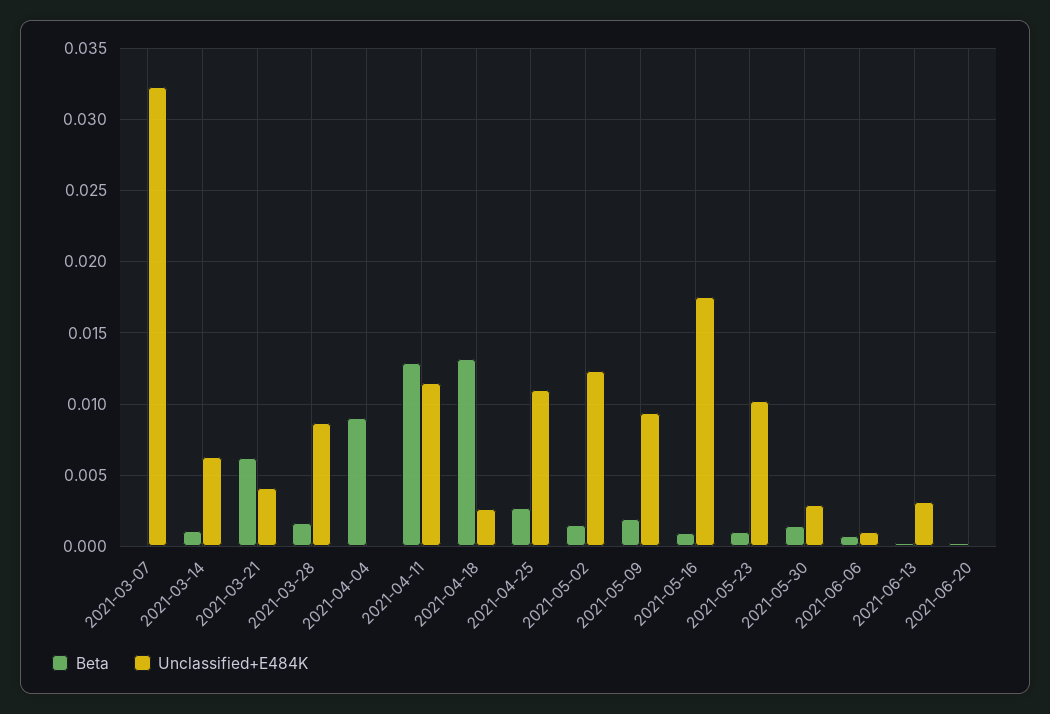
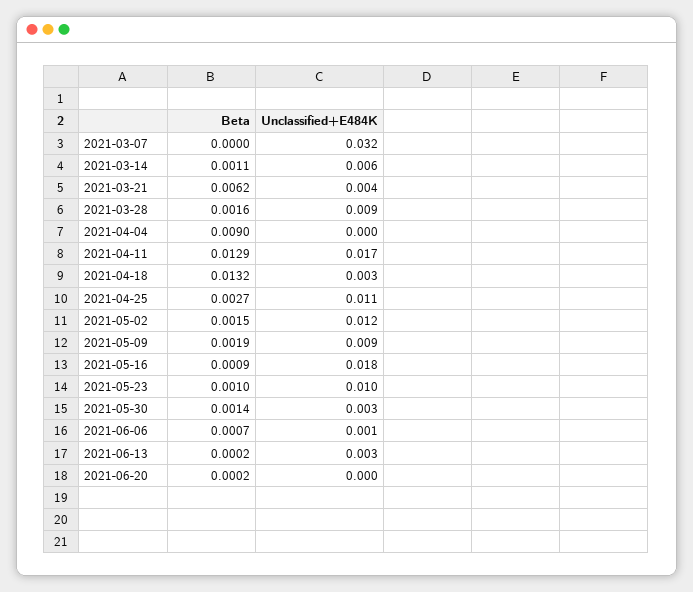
  {
    "Beta": {
      "2021-03-07": 0,
      "2021-03-14": 0.0011,
      "2021-03-21": 0.0062,
      "2021-03-28": 0.0016,
      "2021-04-04": 0.009,
      "2021-04-11": 0.0129,
      "2021-04-18": 0.0132,
      "2021-04-25": 0.0027,
      "2021-05-02": 0.0015,
      "2021-05-09": 0.0019,
      "2021-05-16": 0.0009,
      "2021-05-23": 0.001,
      "2021-05-30": 0.0014,
      "2021-06-06": 0.0007,
      "2021-06-13": 0.0002,
      "2021-06-20": 0.0002
    },
    "Unclassified+E484K": {
      "2021-03-07": 0.032,
      "2021-03-14": 0.006,
      "2021-03-21": 0.004,
      "2021-03-28": 0.009,
      "2021-04-04": 0,
-     "2021-04-11": 0.0115,
+     "2021-04-11": 0.017,
      "2021-04-18": 0.003,
      "2021-04-25": 0.011,
      "2021-05-02": 0.012,
      "2021-05-09": 0.009,
      "2021-05-16": 0.018,
      "2021-05-23": 0.01,
      "2021-05-30": 0.003,
      "2021-06-06": 0.001,
      "2021-06-13": 0.003,
      "2021-06-20": 0
    }
  }

